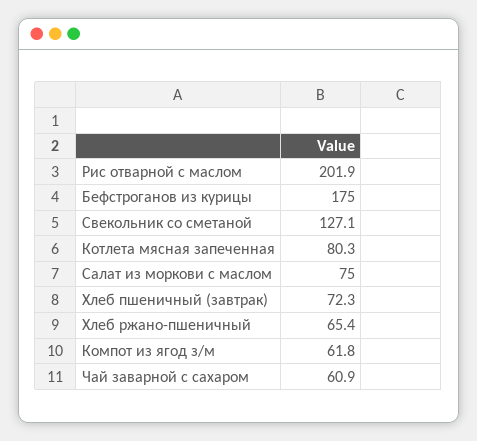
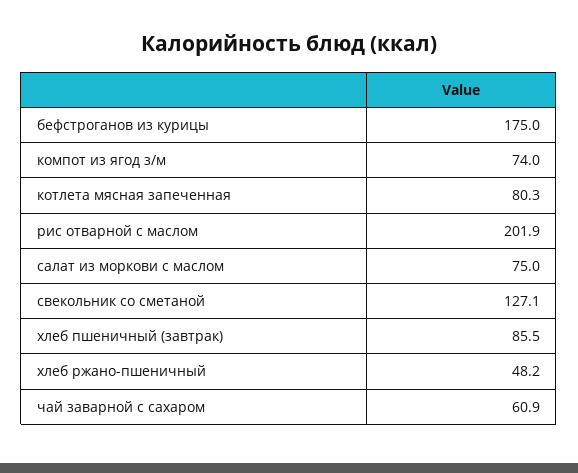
  {
    "Рис отварной с маслом": 201.9,
    "Бефстроганов из курицы": 175,
    "Свекольник со сметаной": 127.1,
    "Котлета мясная запеченная": 80.3,
    "Салат из моркови с маслом": 75,
-   "Хлеб пшеничный (завтрак)": 72.3,
+   "Хлеб пшеничный (завтрак)": 85.5,
-   "Хлеб ржано-пшеничный": 65.4,
+   "Хлеб ржано-пшеничный": 48.2,
-   "Компот из ягод з/м": 61.8,
+   "Компот из ягод з/м": 74,
    "Чай заварной с сахаром": 60.9
  }

